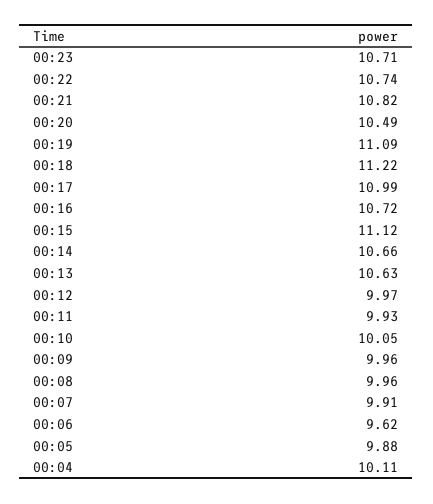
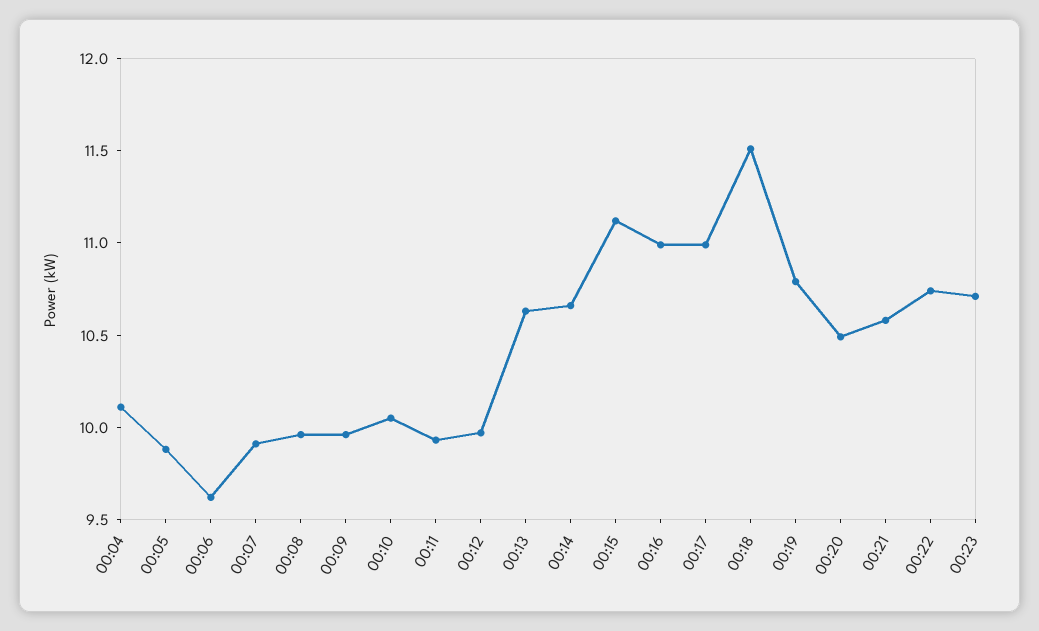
  {
    "00:23": 10.71,
    "00:22": 10.74,
-   "00:21": 10.82,
+   "00:21": 10.6,
    "00:20": 10.49,
-   "00:19": 11.09,
+   "00:19": 10.8,
-   "00:18": 11.22,
+   "00:18": 11.5,
    "00:17": 10.99,
-   "00:16": 10.72,
+   "00:16": 11,
    "00:15": 11.12,
    "00:14": 10.66,
    "00:13": 10.63,
    "00:12": 9.97,
    "00:11": 9.93,
    "00:10": 10.05,
    "00:09": 9.96,
    "00:08": 9.96,
    "00:07": 9.91,
    "00:06": 9.62,
    "00:05": 9.88,
    "00:04": 10.11
  }

